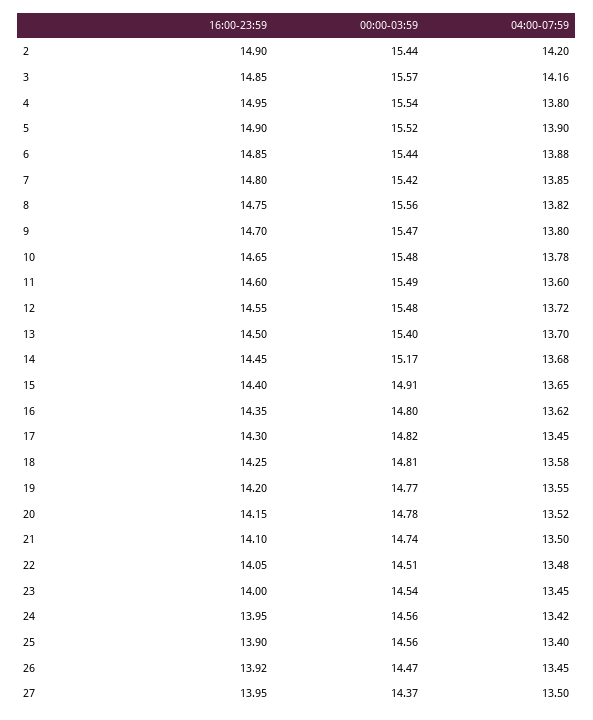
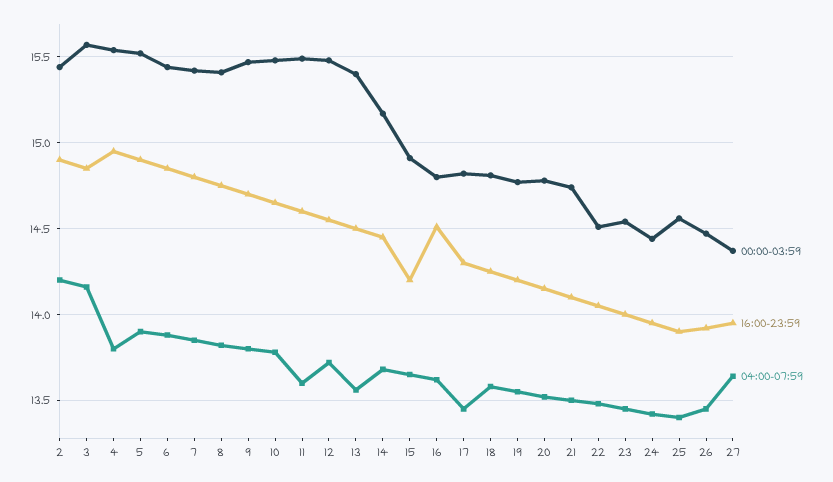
  {
    "16:00-23:59": {
      "2": 14.9,
      "3": 14.85,
      "4": 14.95,
      "5": 14.9,
      "6": 14.85,
      "7": 14.8,
      "8": 14.75,
      "9": 14.7,
      "10": 14.65,
      "11": 14.6,
      "12": 14.55,
      "13": 14.5,
      "14": 14.45,
-     "15": 14.4,
+     "15": 14.2,
-     "16": 14.35,
+     "16": 14.5,
      "17": 14.3,
      "18": 14.25,
      "19": 14.2,
      "20": 14.15,
      "21": 14.1,
      "22": 14.05,
      "23": 14,
      "24": 13.95,
      "25": 13.9,
      "26": 13.92,
      "27": 13.95
    },
    "00:00-03:59": {
      "2": 15.44,
      "3": 15.57,
      "4": 15.54,
      "5": 15.52,
      "6": 15.44,
      "7": 15.42,
-     "8": 15.56,
+     "8": 15.4,
      "9": 15.47,
      "10": 15.48,
      "11": 15.49,
      "12": 15.48,
      "13": 15.4,
      "14": 15.17,
      "15": 14.91,
      "16": 14.8,
      "17": 14.82,
      "18": 14.81,
      "19": 14.77,
      "20": 14.78,
      "21": 14.74,
      "22": 14.51,
      "23": 14.54,
-     "24": 14.56,
+     "24": 14.45,
      "25": 14.56,
      "26": 14.47,
      "27": 14.37
    },
    "04:00-07:59": {
      "2": 14.2,
      "3": 14.16,
      "4": 13.8,
      "5": 13.9,
      "6": 13.88,
      "7": 13.85,
      "8": 13.82,
      "9": 13.8,
      "10": 13.78,
      "11": 13.6,
      "12": 13.72,
-     "13": 13.7,
+     "13": 13.55,
      "14": 13.68,
      "15": 13.65,
      "16": 13.62,
      "17": 13.45,
      "18": 13.58,
      "19": 13.55,
      "20": 13.52,
      "21": 13.5,
      "22": 13.48,
      "23": 13.45,
      "24": 13.42,
      "25": 13.4,
      "26": 13.45,
-     "27": 13.5
+     "27": 13.65
    }
  }

